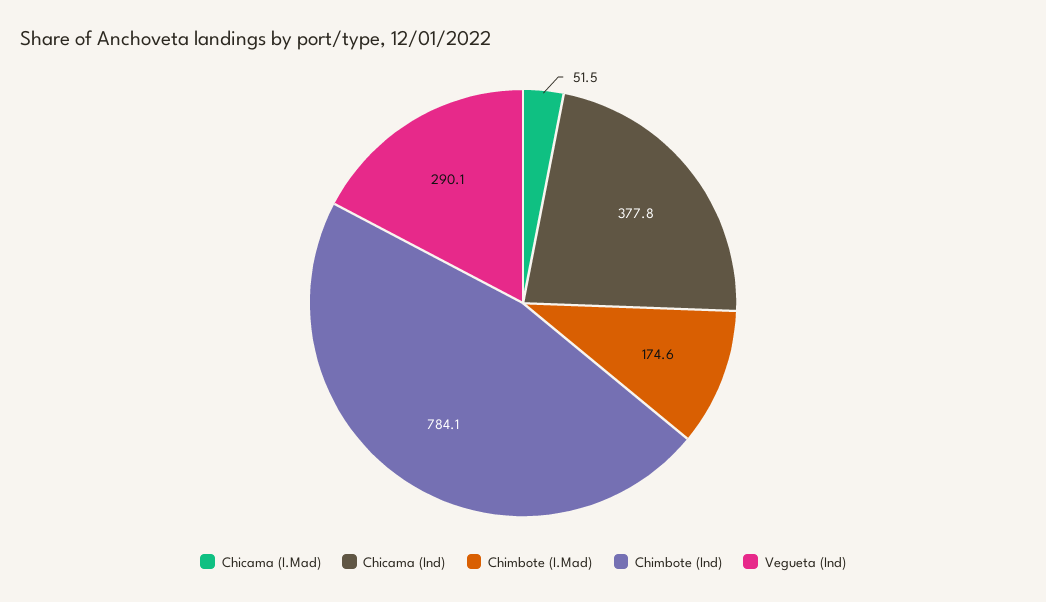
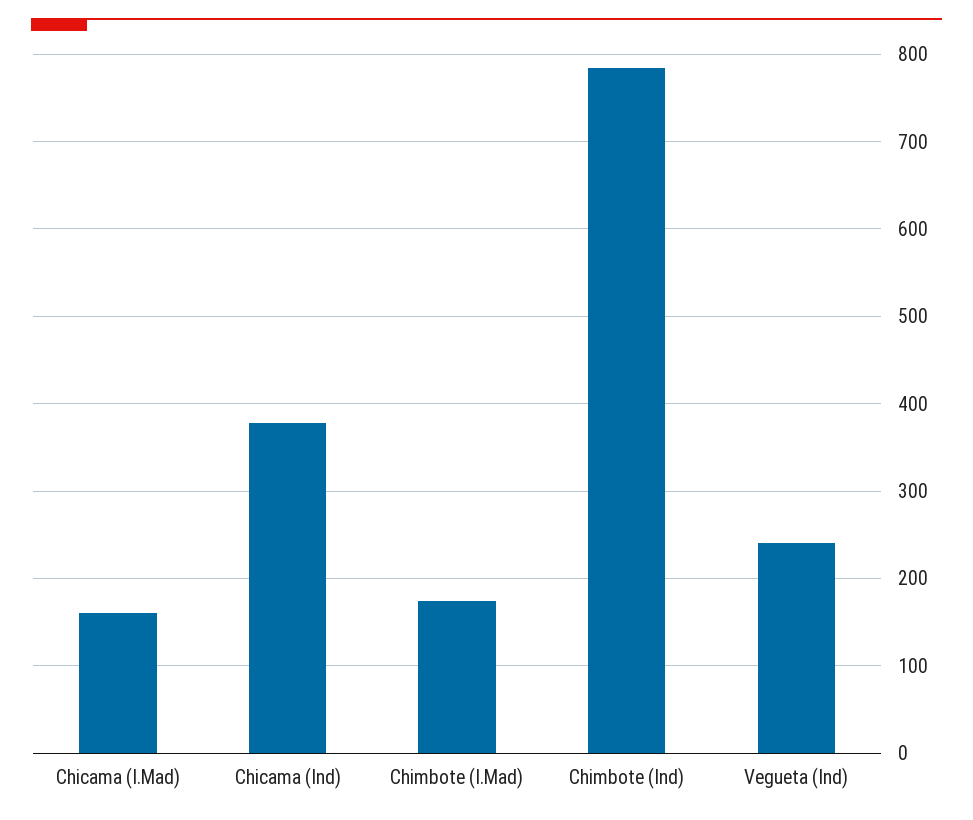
  {
-   "Chicama (I.Mad)": 51.5,
+   "Chicama (I.Mad)": 160,
    "Chicama (Ind)": 377.8,
    "Chimbote (I.Mad)": 174.6,
    "Chimbote (Ind)": 784.1,
-   "Vegueta (Ind)": 290.1
+   "Vegueta (Ind)": 240
  }

